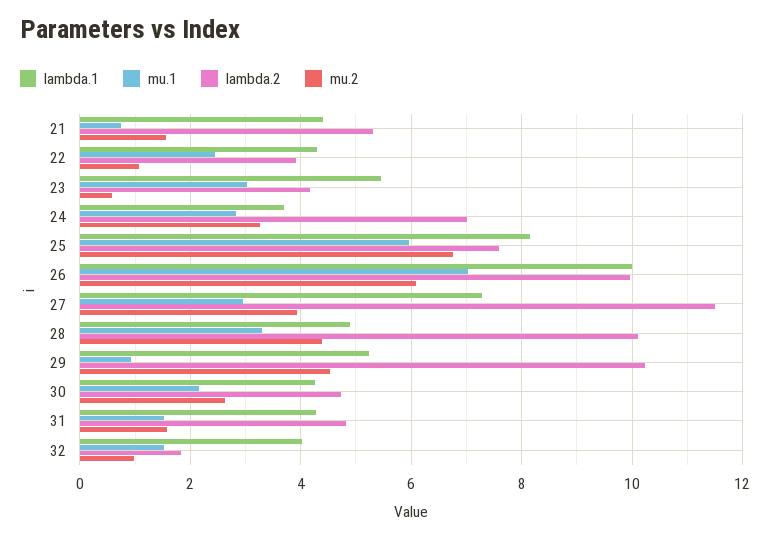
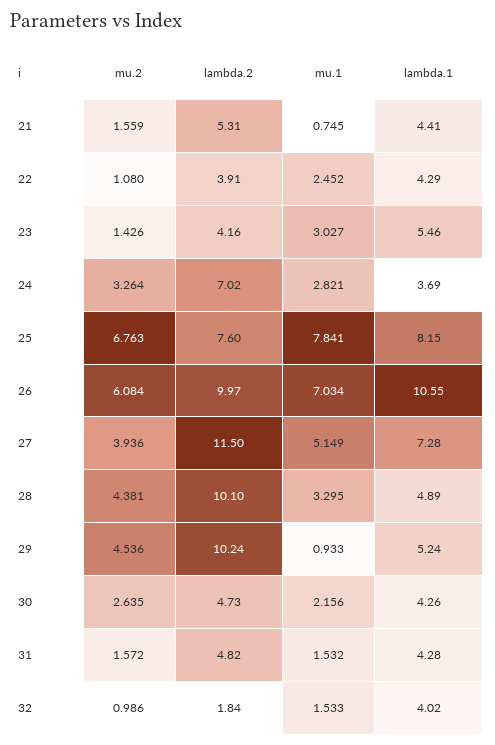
  {
    "lambda.1": {
      "21": 4.41,
      "22": 4.29,
      "23": 5.46,
      "24": 3.69,
      "25": 8.15,
-     "26": 10,
+     "26": 10.55,
      "27": 7.28,
      "28": 4.89,
      "29": 5.24,
      "30": 4.26,
      "31": 4.28,
      "32": 4.02
    },
    "mu.1": {
      "21": 0.745,
      "22": 2.452,
      "23": 3.027,
      "24": 2.821,
-     "25": 6,
+     "25": 7.841,
      "26": 7.034,
-     "27": 3,
+     "27": 5.149,
      "28": 3.295,
      "29": 0.933,
      "30": 2.156,
      "31": 1.532,
      "32": 1.533
    },
    "lambda.2": {
      "21": 5.31,
      "22": 3.91,
      "23": 4.16,
      "24": 7.02,
      "25": 7.6,
      "26": 9.97,
      "27": 11.5,
      "28": 10.1,
      "29": 10.24,
      "30": 4.73,
      "31": 4.82,
      "32": 1.84
    },
    "mu.2": {
      "21": 1.559,
      "22": 1.08,
-     "23": 0.6,
+     "23": 1.426,
      "24": 3.264,
      "25": 6.763,
      "26": 6.084,
      "27": 3.936,
      "28": 4.381,
      "29": 4.536,
      "30": 2.635,
      "31": 1.572,
      "32": 0.986
    }
  }

